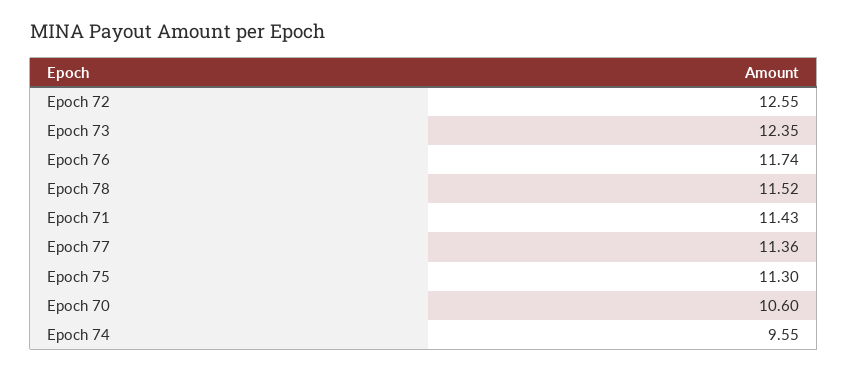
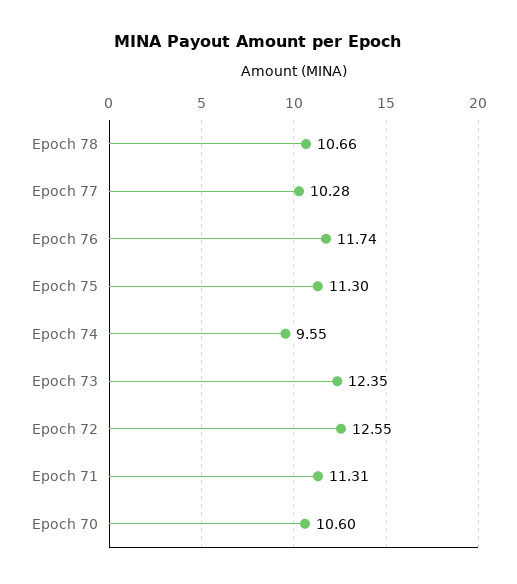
  {
    "Epoch 72": 12.55,
    "Epoch 73": 12.35,
    "Epoch 76": 11.74,
-   "Epoch 78": 11.52,
+   "Epoch 78": 10.66,
-   "Epoch 71": 11.43,
+   "Epoch 71": 11.31,
-   "Epoch 77": 11.36,
+   "Epoch 77": 10.28,
    "Epoch 75": 11.3,
    "Epoch 70": 10.6,
    "Epoch 74": 9.55
  }

